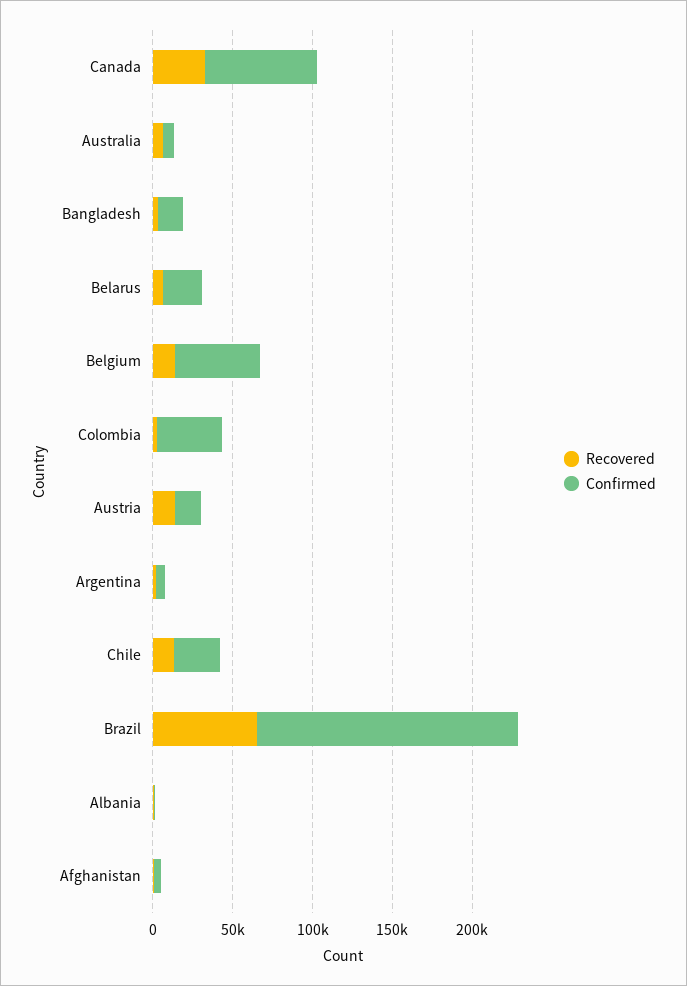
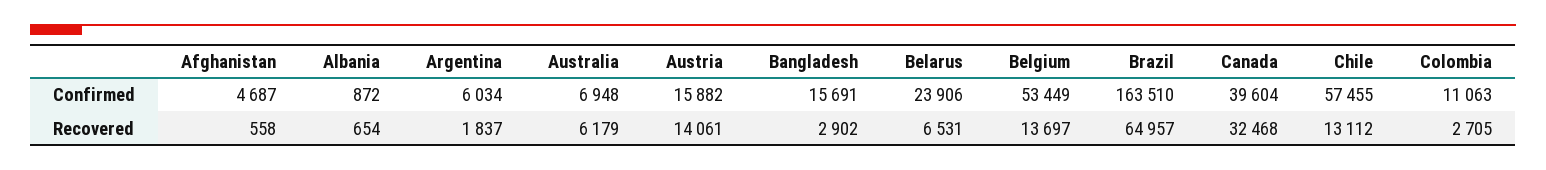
  {
    "Recovered": {
      "Canada": 32468,
      "Australia": 6179,
      "Bangladesh": 2902,
      "Belarus": 6531,
      "Belgium": 13697,
      "Colombia": 2705,
      "Austria": 14061,
      "Argentina": 1837,
      "Chile": 13112,
      "Brazil": 64957,
      "Albania": 654,
      "Afghanistan": 558
    },
    "Confirmed": {
-     "Canada": 70000,
+     "Canada": 39604,
      "Australia": 6948,
      "Bangladesh": 15691,
      "Belarus": 23906,
      "Belgium": 53449,
-     "Colombia": 40000,
+     "Colombia": 11063,
      "Austria": 15882,
      "Argentina": 6034,
-     "Chile": 30000,
+     "Chile": 57455,
      "Brazil": 163510,
      "Albania": 872,
      "Afghanistan": 4687
    }
  }

